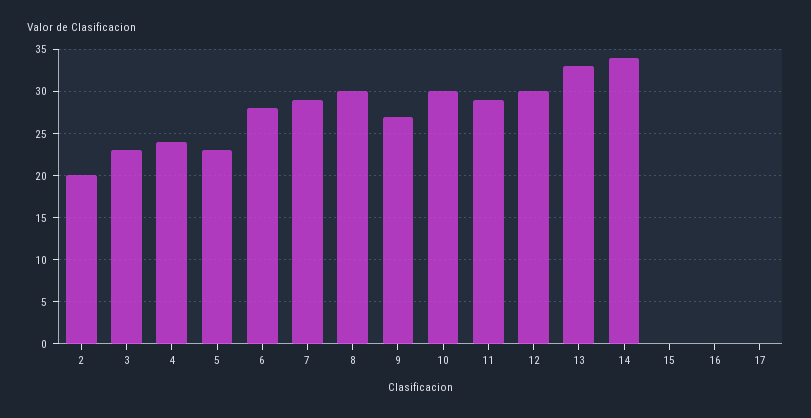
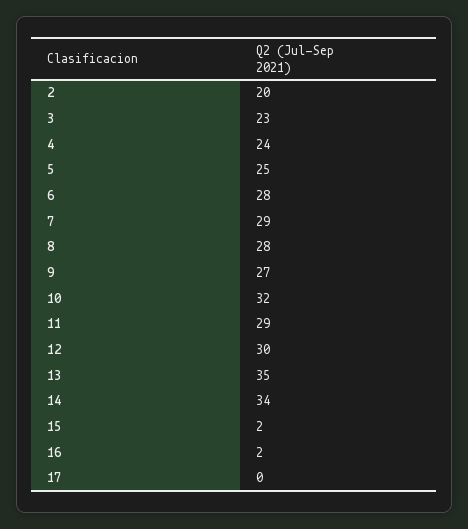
  {
    "2": 20,
    "3": 23,
    "4": 24,
-   "5": 23,
+   "5": 25,
    "6": 28,
    "7": 29,
-   "8": 30,
+   "8": 28,
    "9": 27,
-   "10": 30,
+   "10": 32,
    "11": 29,
    "12": 30,
-   "13": 33,
+   "13": 35,
    "14": 34,
-   "15": 0,
+   "15": 2,
-   "16": 0,
+   "16": 2,
    "17": 0
  }

